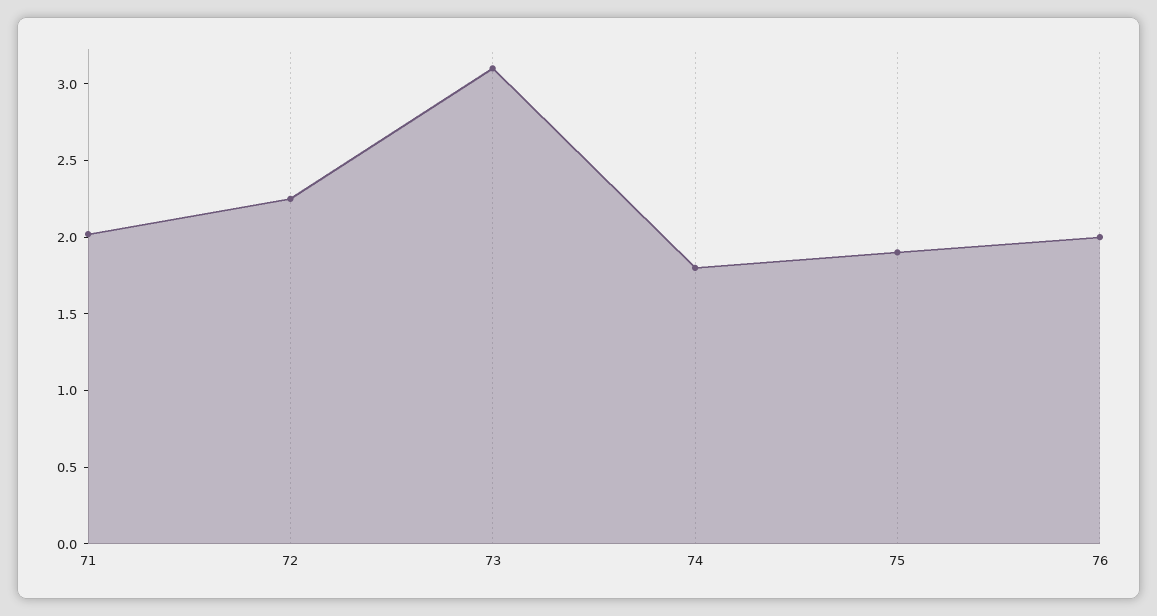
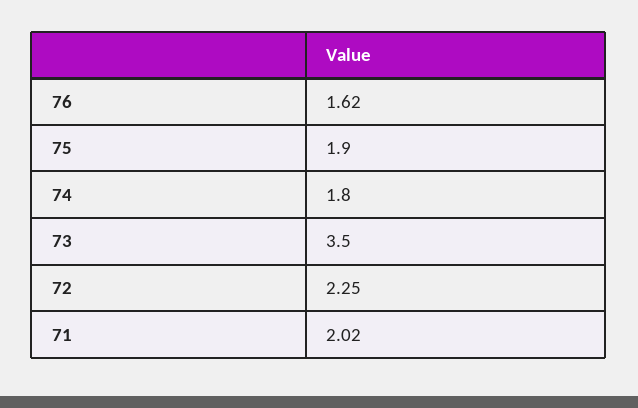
  {
    "71": 2.02,
    "72": 2.25,
-   "73": 3.1,
+   "73": 3.5,
    "74": 1.8,
    "75": 1.9,
-   "76": 2
+   "76": 1.62
  }

